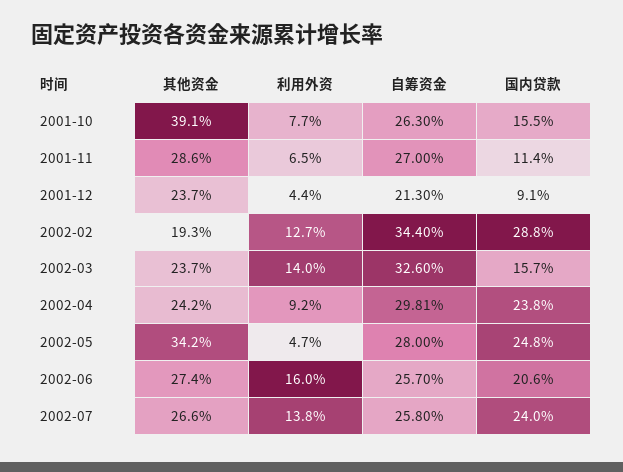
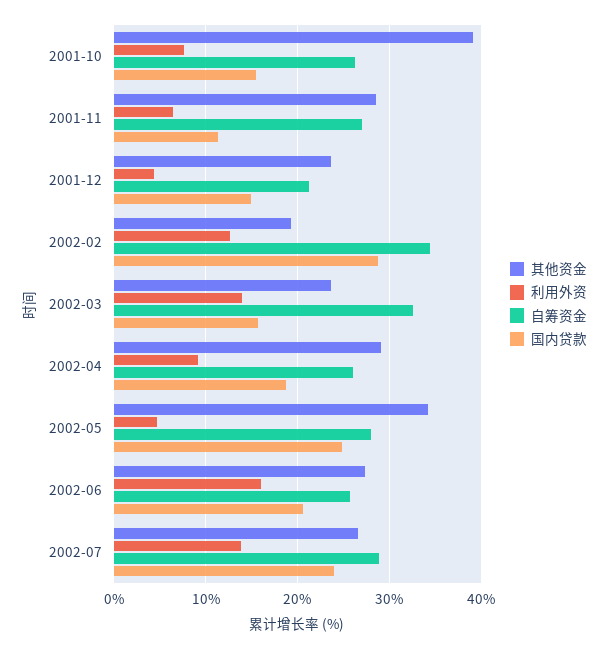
  {
    "其他资金": {
      "2001-10": 39.1,
      "2001-11": 28.6,
      "2001-12": 23.7,
      "2002-02": 19.3,
      "2002-03": 23.7,
-     "2002-04": 24.2,
+     "2002-04": 29,
      "2002-05": 34.2,
      "2002-06": 27.4,
      "2002-07": 26.6
    },
    "利用外资": {
      "2001-10": 7.7,
      "2001-11": 6.5,
      "2001-12": 4.4,
      "2002-02": 12.7,
      "2002-03": 14,
      "2002-04": 9.2,
      "2002-05": 4.7,
      "2002-06": 16,
      "2002-07": 13.8
    },
    "自筹资金": {
      "2001-10": 26.3,
      "2001-11": 27,
      "2001-12": 21.3,
      "2002-02": 34.4,
      "2002-03": 32.6,
-     "2002-04": 29.81,
+     "2002-04": 26,
      "2002-05": 28,
      "2002-06": 25.7,
-     "2002-07": 25.8
+     "2002-07": 29
    },
    "国内贷款": {
      "2001-10": 15.5,
      "2001-11": 11.4,
-     "2001-12": 9.1,
+     "2001-12": 15,
      "2002-02": 28.8,
      "2002-03": 15.7,
-     "2002-04": 23.8,
+     "2002-04": 19,
      "2002-05": 24.8,
      "2002-06": 20.6,
      "2002-07": 24
    }
  }

